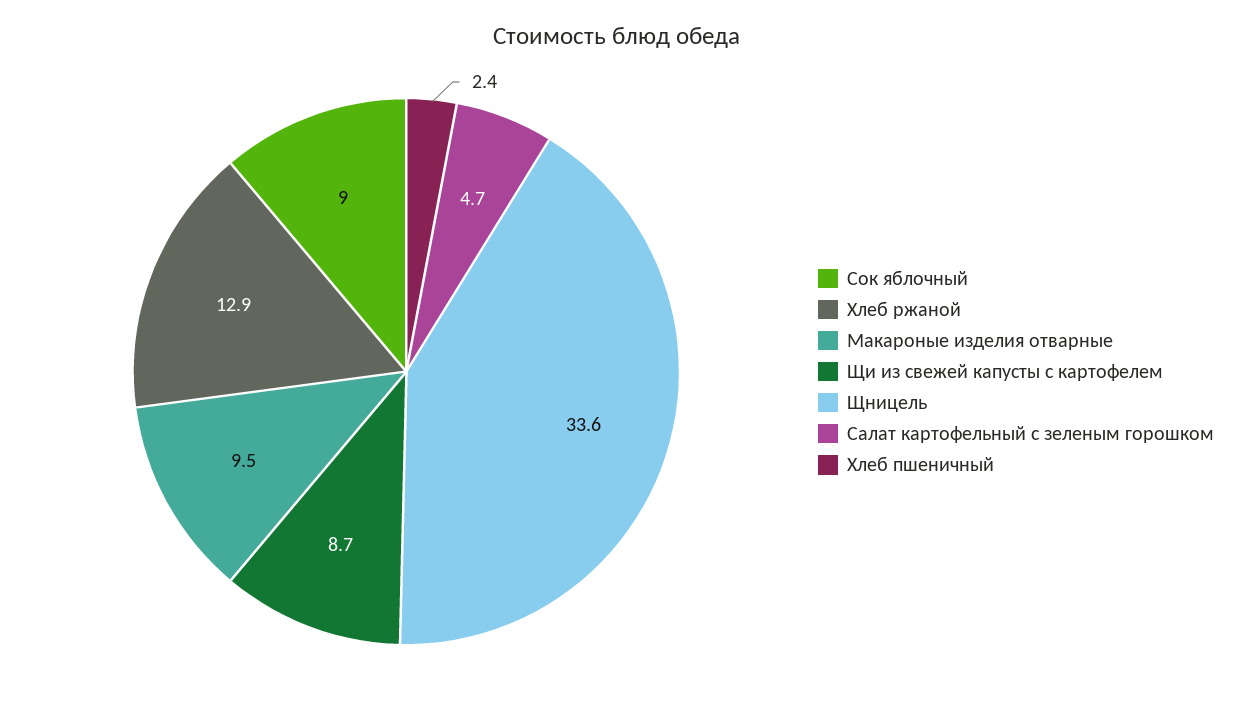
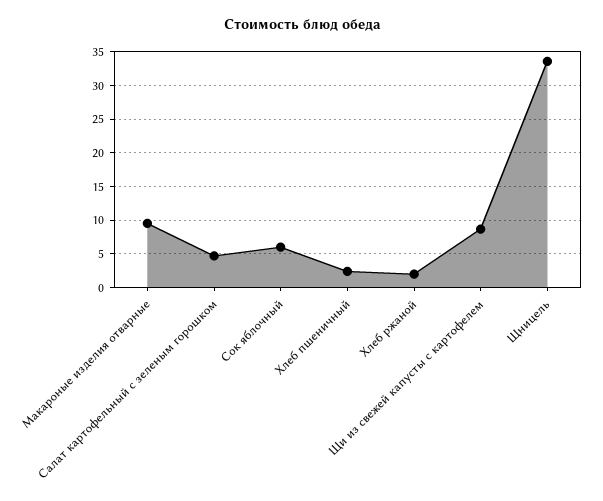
  {
-   "Сок яблочный": 9,
+   "Сок яблочный": 6,
-   "Хлеб ржаной": 12.9,
+   "Хлеб ржаной": 2,
    "Макароные изделия отварные": 9.5,
    "Щи из свежей капусты с картофелем": 8.7,
    "Щницель": 33.6,
    "Салат картофельный с зеленым горошком": 4.7,
    "Хлеб пшеничный": 2.4
  }

